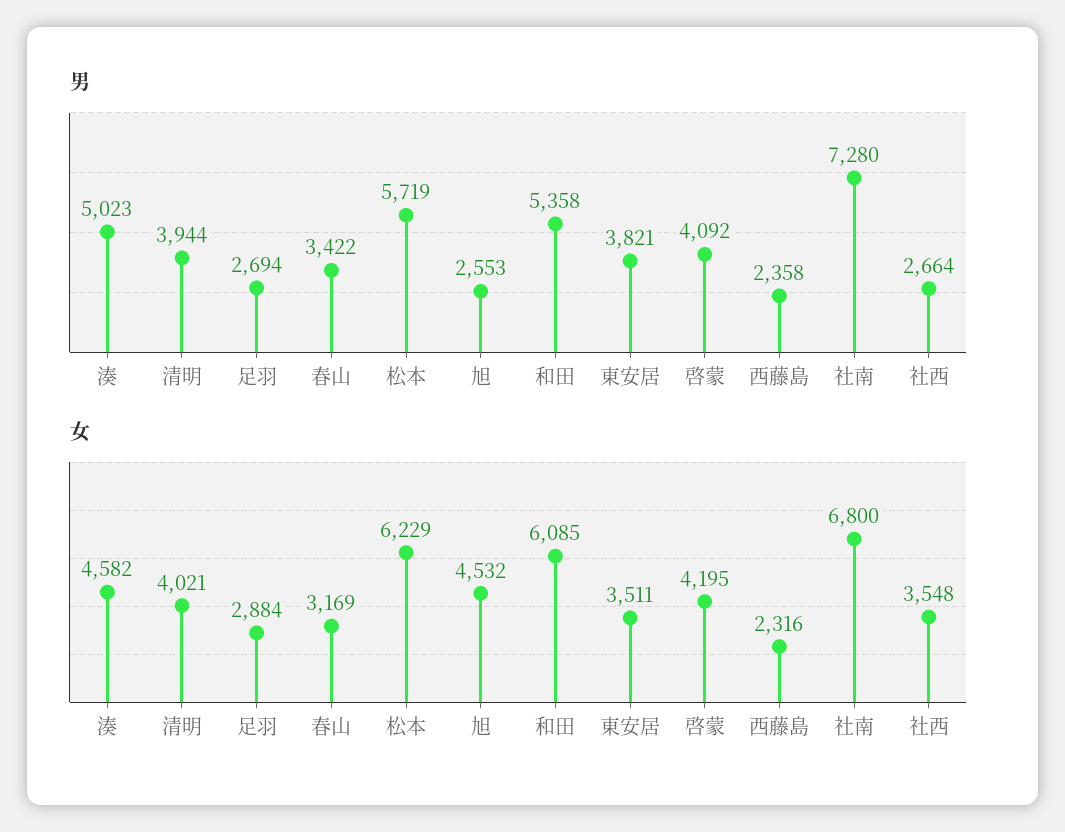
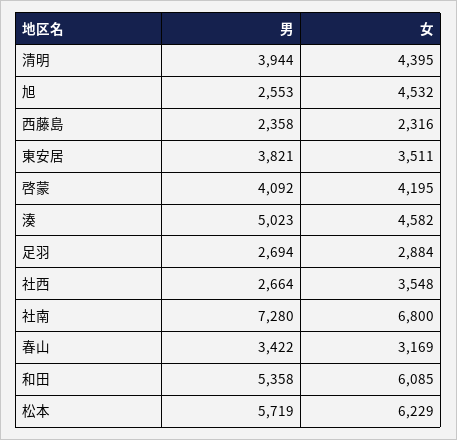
  {
    "男": {
      "湊": 5023,
      "清明": 3944,
      "足羽": 2694,
      "春山": 3422,
      "松本": 5719,
      "旭": 2553,
      "和田": 5358,
      "東安居": 3821,
      "啓蒙": 4092,
      "西藤島": 2358,
      "社南": 7280,
      "社西": 2664
    },
    "女": {
      "湊": 4582,
-     "清明": 4021,
+     "清明": 4395,
      "足羽": 2884,
      "春山": 3169,
      "松本": 6229,
      "旭": 4532,
      "和田": 6085,
      "東安居": 3511,
      "啓蒙": 4195,
      "西藤島": 2316,
      "社南": 6800,
      "社西": 3548
    }
  }

